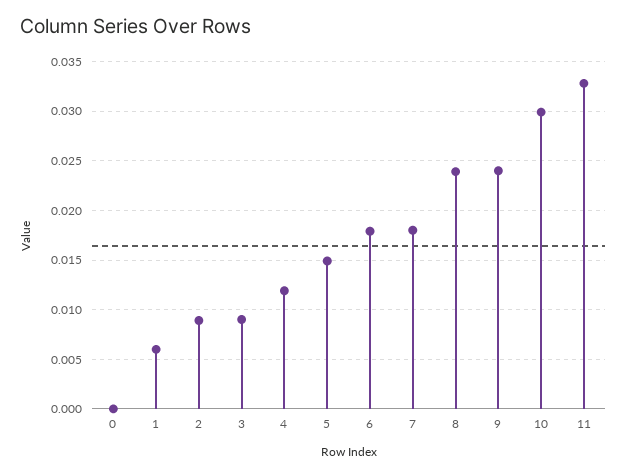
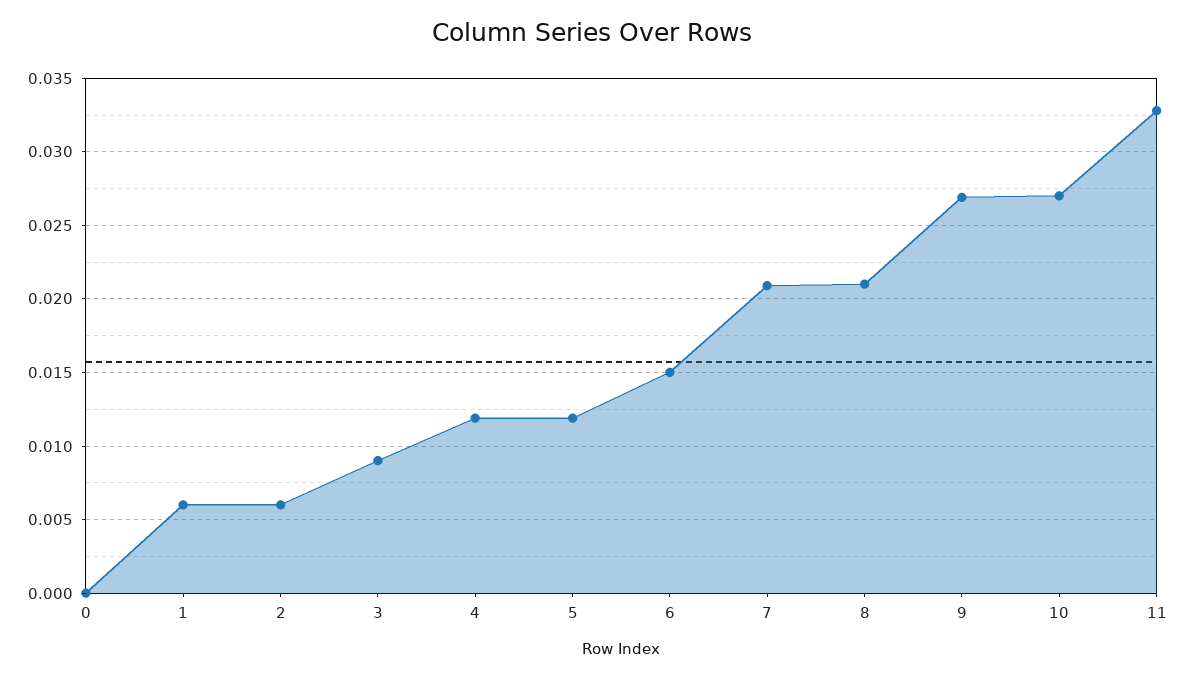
  {
    "0": 0,
    "1": 0.006,
-   "2": 0.009,
+   "2": 0.006,
    "3": 0.009,
    "4": 0.012,
-   "5": 0.015,
+   "5": 0.012,
-   "6": 0.018,
+   "6": 0.015,
-   "7": 0.018,
+   "7": 0.021,
-   "8": 0.024,
+   "8": 0.021,
-   "9": 0.024,
+   "9": 0.027,
-   "10": 0.03,
+   "10": 0.027,
    "11": 0.033
  }

